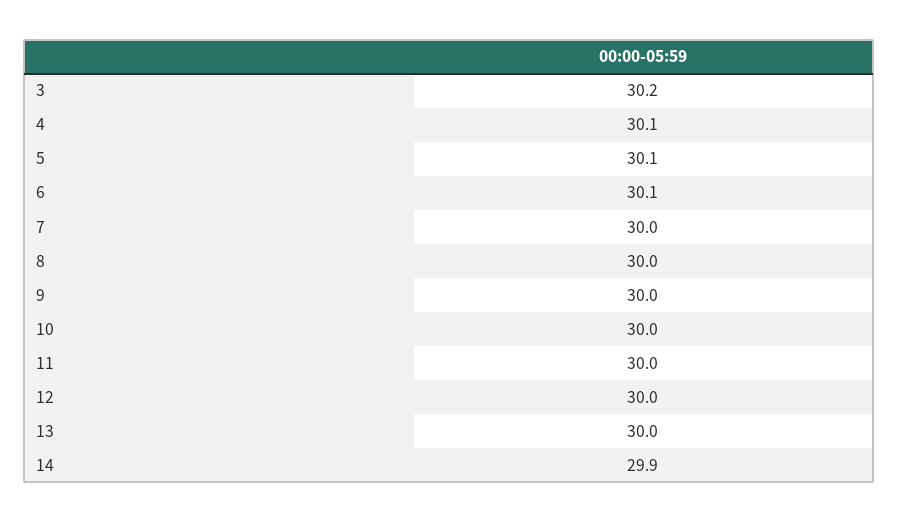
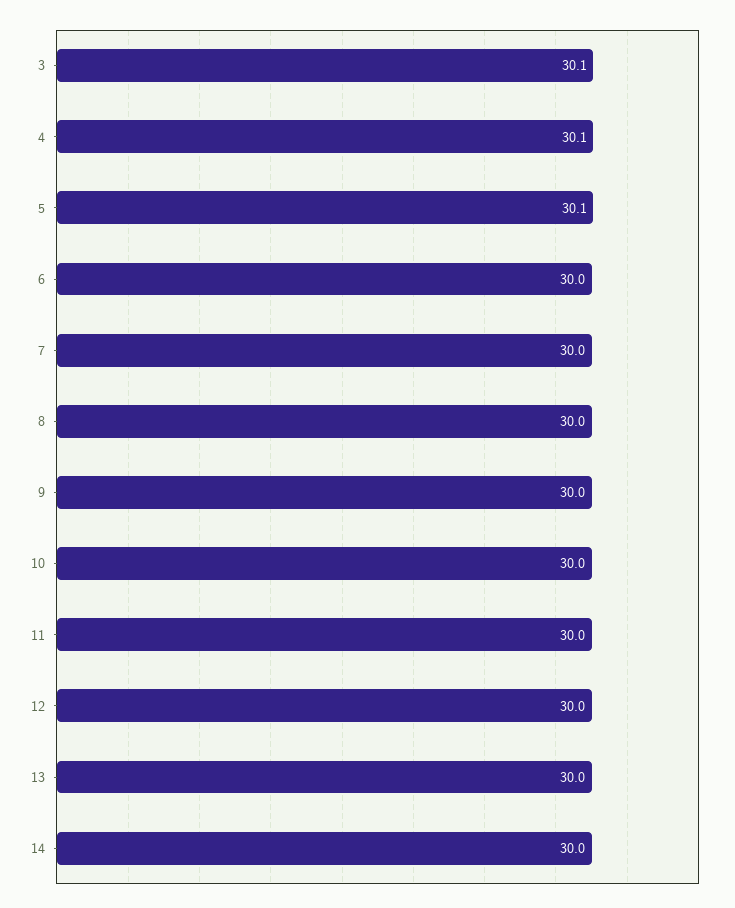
  {
-   "3": 30.2,
+   "3": 30.1,
    "4": 30.1,
    "5": 30.1,
-   "6": 30.1,
+   "6": 30,
    "7": 30,
    "8": 30,
    "9": 30,
    "10": 30,
    "11": 30,
    "12": 30,
    "13": 30,
-   "14": 29.9
+   "14": 30
  }

